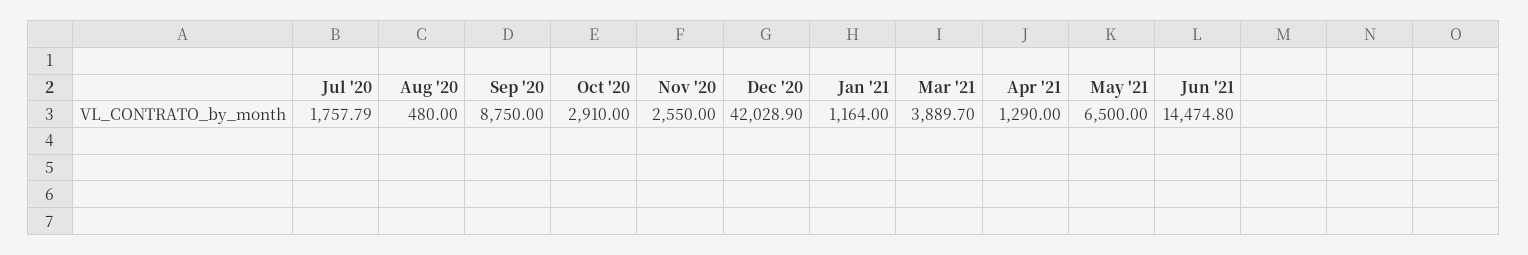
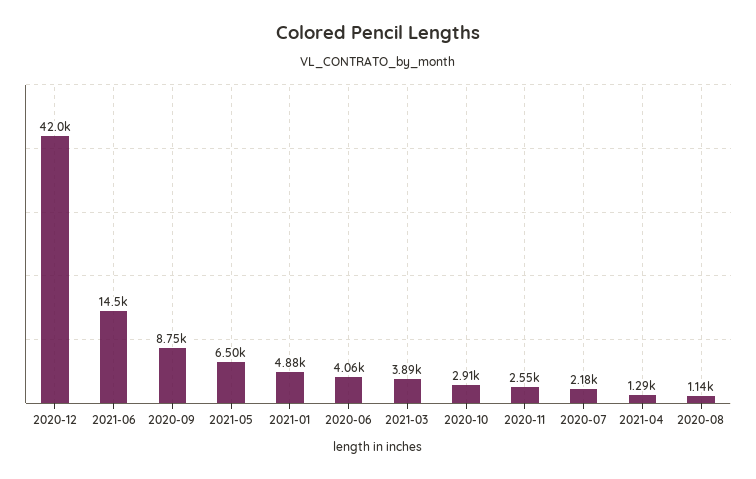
  {
-   "Jul '20": 1757.79,
+   "Jul '20": 2180,
-   "Aug '20": 480,
+   "Aug '20": 1140,
    "Sep '20": 8750,
    "Oct '20": 2910,
    "Nov '20": 2550,
    "Dec '20": 42028.9,
-   "Jan '21": 1164,
+   "Jan '21": 4880,
    "Mar '21": 3889.7,
    "Apr '21": 1290,
    "May '21": 6500,
-   "Jun '21": 14474.8
+   "Jun '21": 14474.8,
+   "2020-06": 4060
  }

